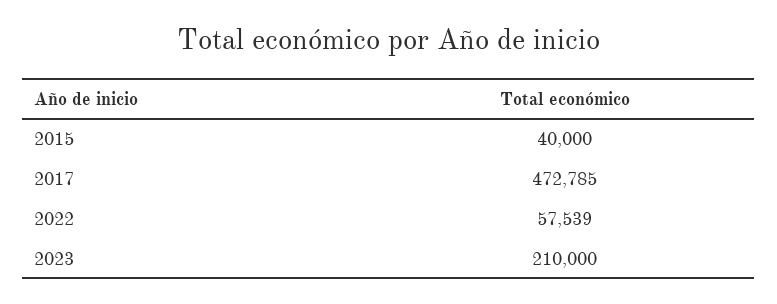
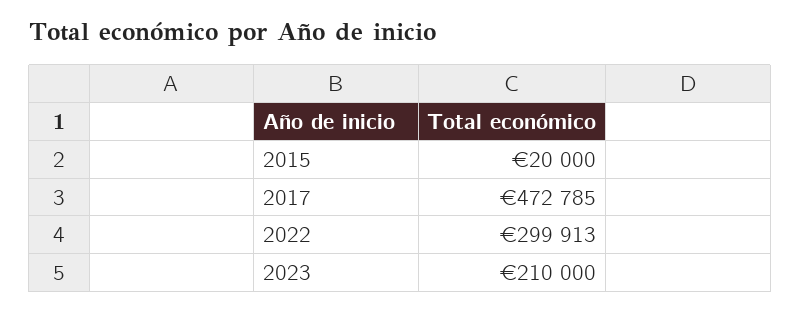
  {
-   "2015": 40000,
+   "2015": 20000,
    "2017": 472785,
-   "2022": 57539,
+   "2022": 299913,
    "2023": 210000
  }

